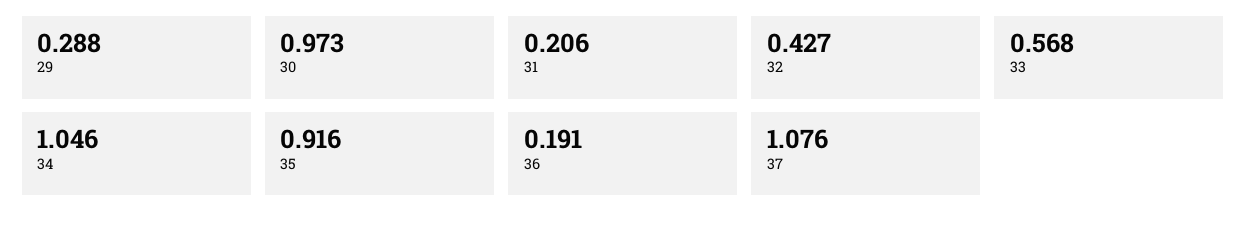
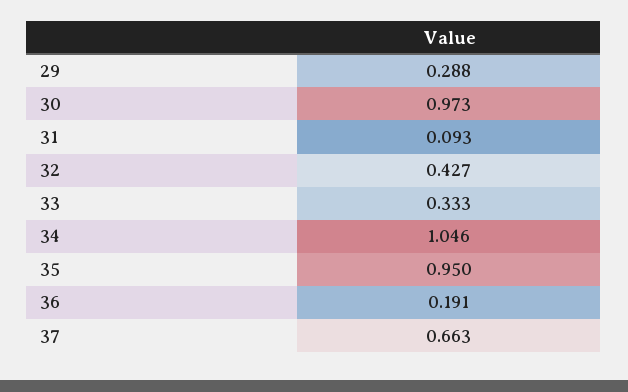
  {
    "29": 0.288,
    "30": 0.973,
-   "31": 0.206,
+   "31": 0.093,
    "32": 0.427,
-   "33": 0.568,
+   "33": 0.333,
    "34": 1.046,
-   "35": 0.916,
+   "35": 0.95,
    "36": 0.191,
-   "37": 1.076
+   "37": 0.663
  }

